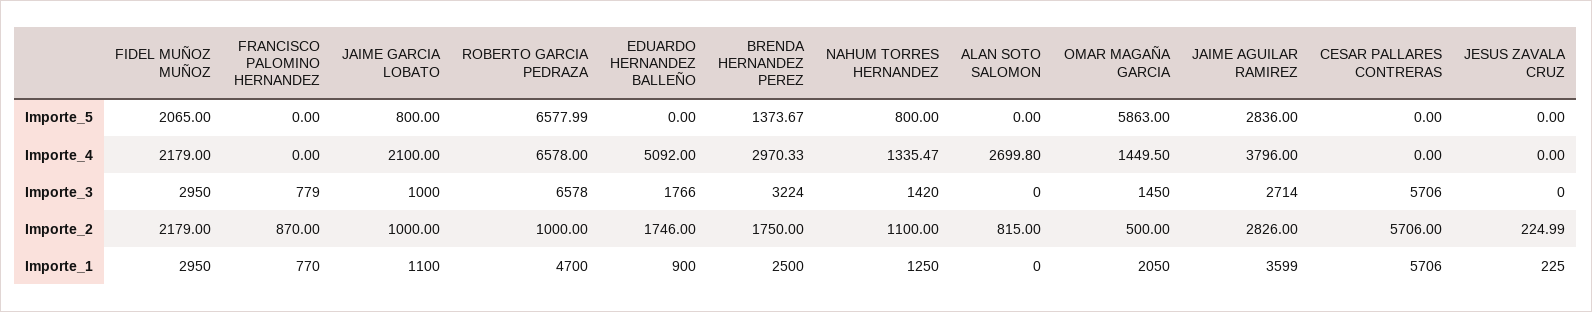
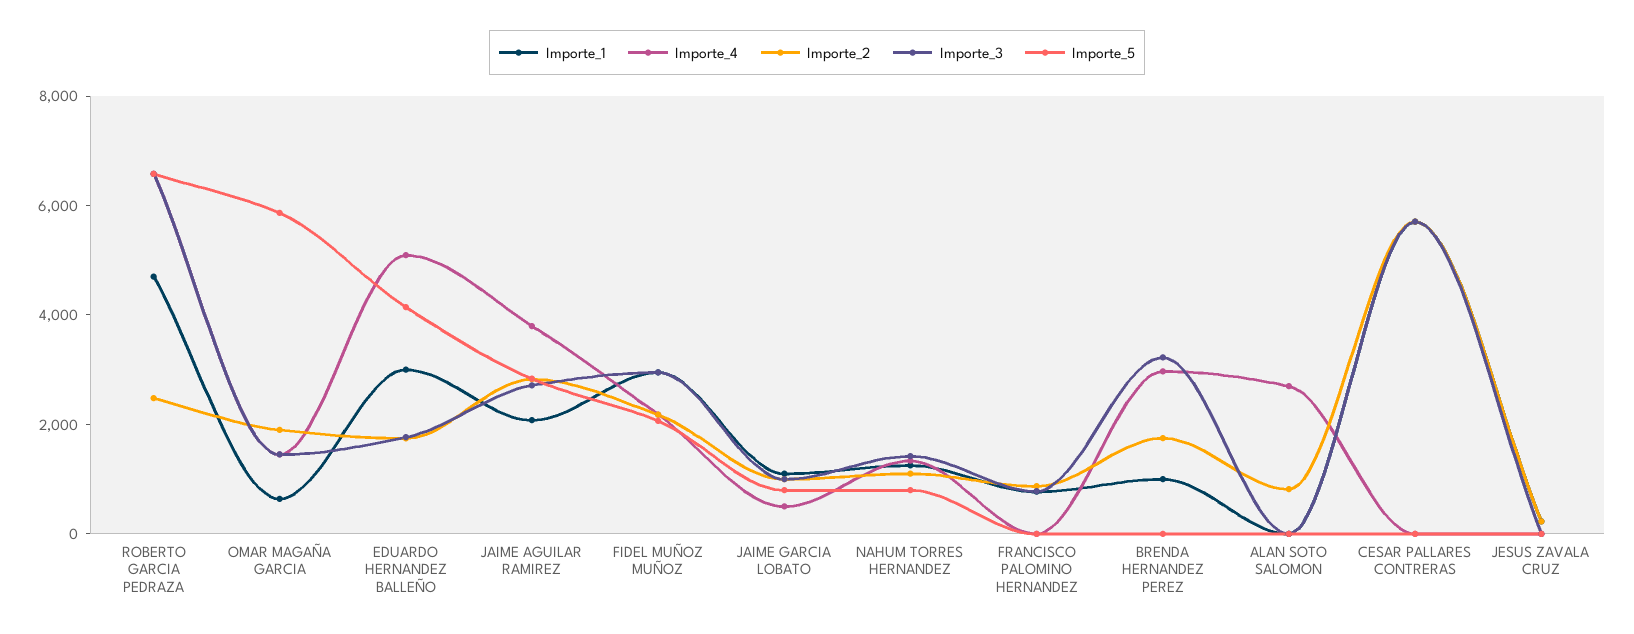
  {
    "Importe_5": {
      "FIDEL MUÑOZ MUÑOZ": 2065,
      "FRANCISCO PALOMINO HERNANDEZ": 0,
      "JAIME GARCIA LOBATO": 800,
      "ROBERTO GARCIA PEDRAZA": 6577.99,
-     "EDUARDO HERNANDEZ BALLEÑO": 0,
+     "EDUARDO HERNANDEZ BALLEÑO": 4000,
-     "BRENDA HERNANDEZ PEREZ": 1373.67,
+     "BRENDA HERNANDEZ PEREZ": 0,
      "NAHUM TORRES HERNANDEZ": 800,
      "ALAN SOTO SALOMON": 0,
      "OMAR MAGAÑA GARCIA": 5863,
      "JAIME AGUILAR RAMIREZ": 2836,
      "CESAR PALLARES CONTRERAS": 0,
      "JESUS ZAVALA CRUZ": 0
    },
    "Importe_4": {
      "FIDEL MUÑOZ MUÑOZ": 2179,
      "FRANCISCO PALOMINO HERNANDEZ": 0,
-     "JAIME GARCIA LOBATO": 2100,
+     "JAIME GARCIA LOBATO": 500,
      "ROBERTO GARCIA PEDRAZA": 6578,
      "EDUARDO HERNANDEZ BALLEÑO": 5092,
      "BRENDA HERNANDEZ PEREZ": 2970.33,
      "NAHUM TORRES HERNANDEZ": 1335.47,
      "ALAN SOTO SALOMON": 2699.8,
      "OMAR MAGAÑA GARCIA": 1449.5,
      "JAIME AGUILAR RAMIREZ": 3796,
      "CESAR PALLARES CONTRERAS": 0,
      "JESUS ZAVALA CRUZ": 0
    },
    "Importe_3": {
      "FIDEL MUÑOZ MUÑOZ": 2950,
      "FRANCISCO PALOMINO HERNANDEZ": 779,
      "JAIME GARCIA LOBATO": 1000,
      "ROBERTO GARCIA PEDRAZA": 6578,
      "EDUARDO HERNANDEZ BALLEÑO": 1766,
      "BRENDA HERNANDEZ PEREZ": 3224,
      "NAHUM TORRES HERNANDEZ": 1420,
      "ALAN SOTO SALOMON": 0,
      "OMAR MAGAÑA GARCIA": 1450,
      "JAIME AGUILAR RAMIREZ": 2714,
      "CESAR PALLARES CONTRERAS": 5706,
      "JESUS ZAVALA CRUZ": 0
    },
    "Importe_2": {
      "FIDEL MUÑOZ MUÑOZ": 2179,
      "FRANCISCO PALOMINO HERNANDEZ": 870,
      "JAIME GARCIA LOBATO": 1000,
-     "ROBERTO GARCIA PEDRAZA": 1000,
+     "ROBERTO GARCIA PEDRAZA": 2500,
      "EDUARDO HERNANDEZ BALLEÑO": 1746,
      "BRENDA HERNANDEZ PEREZ": 1750,
      "NAHUM TORRES HERNANDEZ": 1100,
      "ALAN SOTO SALOMON": 815,
-     "OMAR MAGAÑA GARCIA": 500,
+     "OMAR MAGAÑA GARCIA": 2000,
      "JAIME AGUILAR RAMIREZ": 2826,
      "CESAR PALLARES CONTRERAS": 5706,
      "JESUS ZAVALA CRUZ": 224.99
    },
    "Importe_1": {
      "FIDEL MUÑOZ MUÑOZ": 2950,
      "FRANCISCO PALOMINO HERNANDEZ": 770,
      "JAIME GARCIA LOBATO": 1100,
      "ROBERTO GARCIA PEDRAZA": 4700,
-     "EDUARDO HERNANDEZ BALLEÑO": 900,
+     "EDUARDO HERNANDEZ BALLEÑO": 3000,
-     "BRENDA HERNANDEZ PEREZ": 2500,
+     "BRENDA HERNANDEZ PEREZ": 1000,
      "NAHUM TORRES HERNANDEZ": 1250,
      "ALAN SOTO SALOMON": 0,
-     "OMAR MAGAÑA GARCIA": 2050,
+     "OMAR MAGAÑA GARCIA": 500,
-     "JAIME AGUILAR RAMIREZ": 3599,
+     "JAIME AGUILAR RAMIREZ": 2000,
      "CESAR PALLARES CONTRERAS": 5706,
      "JESUS ZAVALA CRUZ": 225
    }
  }

